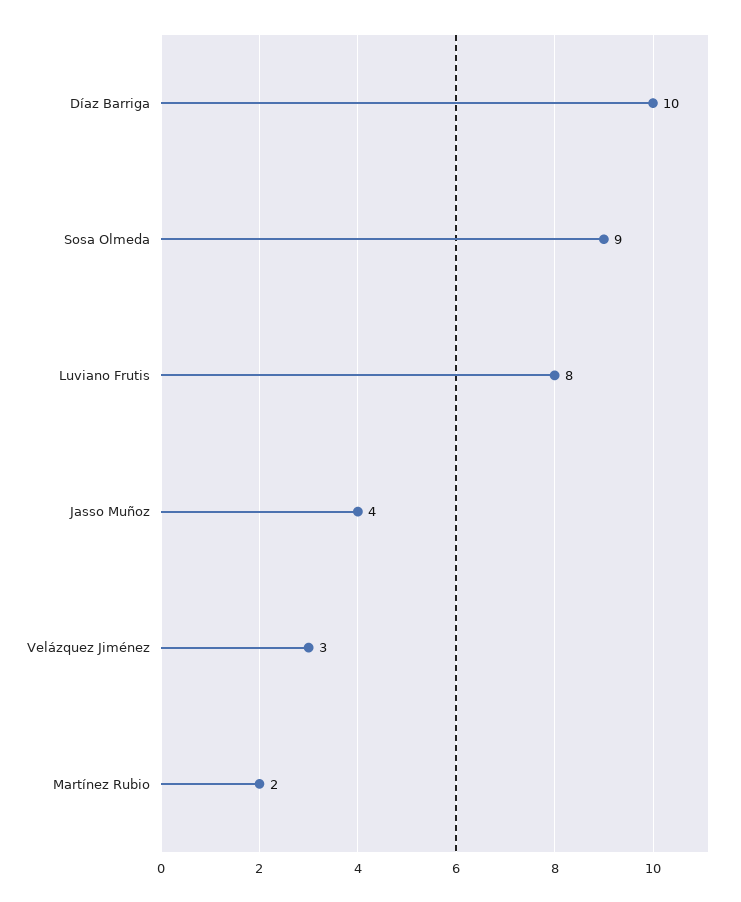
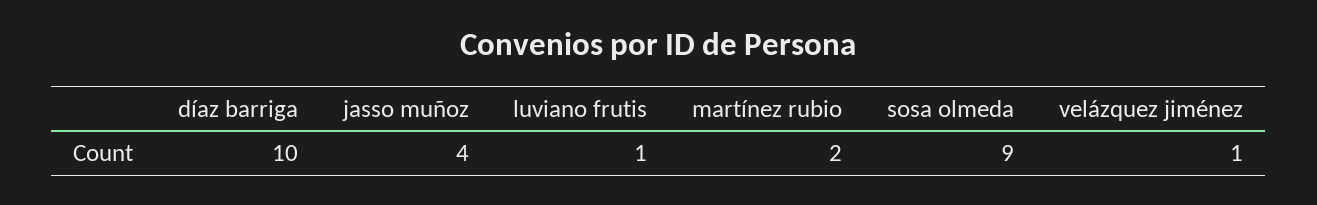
  {
    "Díaz Barriga": 10,
    "Sosa Olmeda": 9,
-   "Luviano Frutis": 8,
+   "Luviano Frutis": 1,
    "Jasso Muñoz": 4,
-   "Velázquez Jiménez": 3,
+   "Velázquez Jiménez": 1,
    "Martínez Rubio": 2
  }

